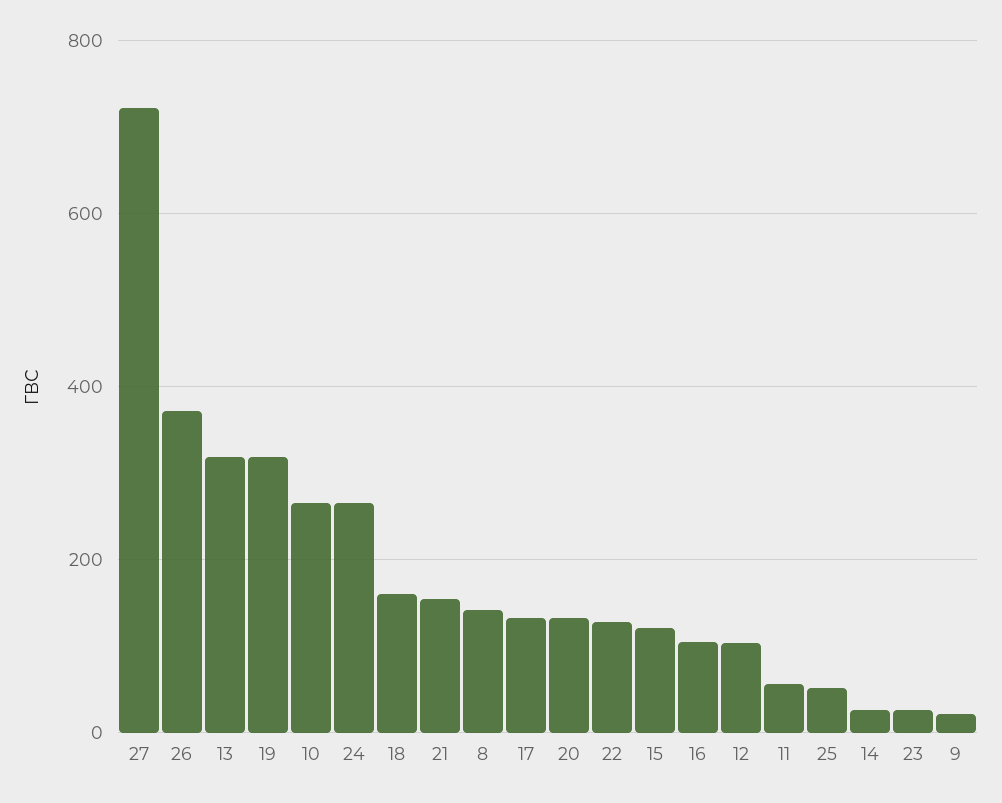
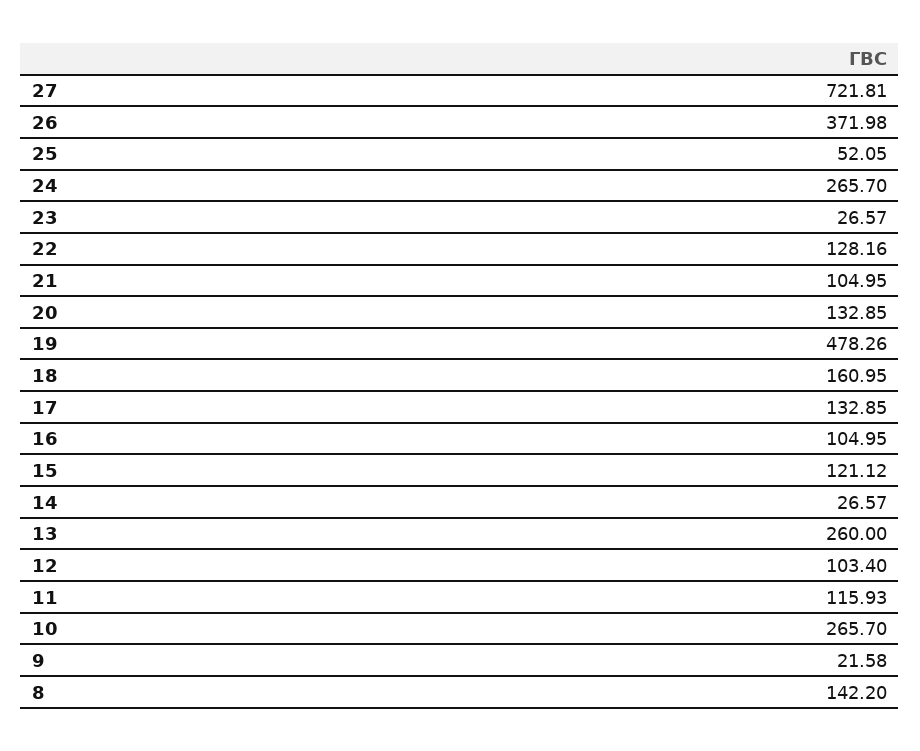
  {
    "27": 721.81,
    "26": 371.98,
-   "13": 320,
+   "13": 260,
-   "19": 320,
+   "19": 478.26,
    "10": 265.7,
    "24": 265.7,
    "18": 160.95,
-   "21": 160,
+   "21": 104.95,
    "8": 142.2,
    "17": 132.85,
    "20": 132.85,
    "22": 128.16,
    "15": 121.12,
    "16": 104.95,
    "12": 103.4,
-   "11": 60,
+   "11": 115.93,
    "25": 52.05,
    "14": 26.57,
    "23": 26.57,
    "9": 21.58
  }

